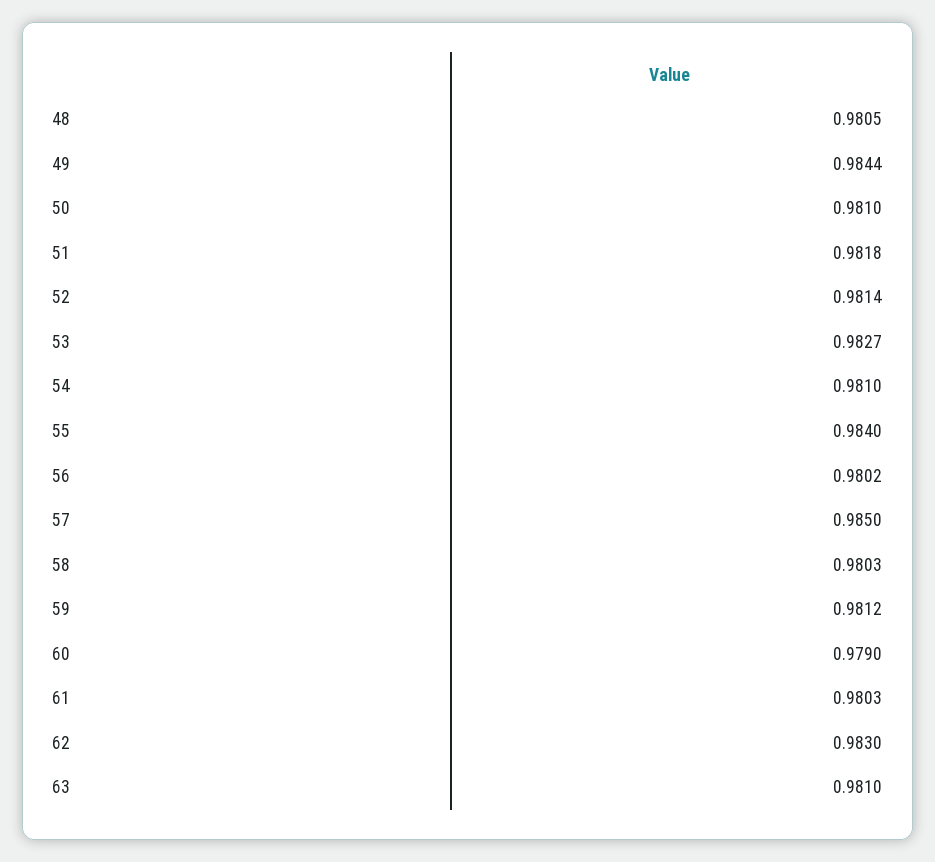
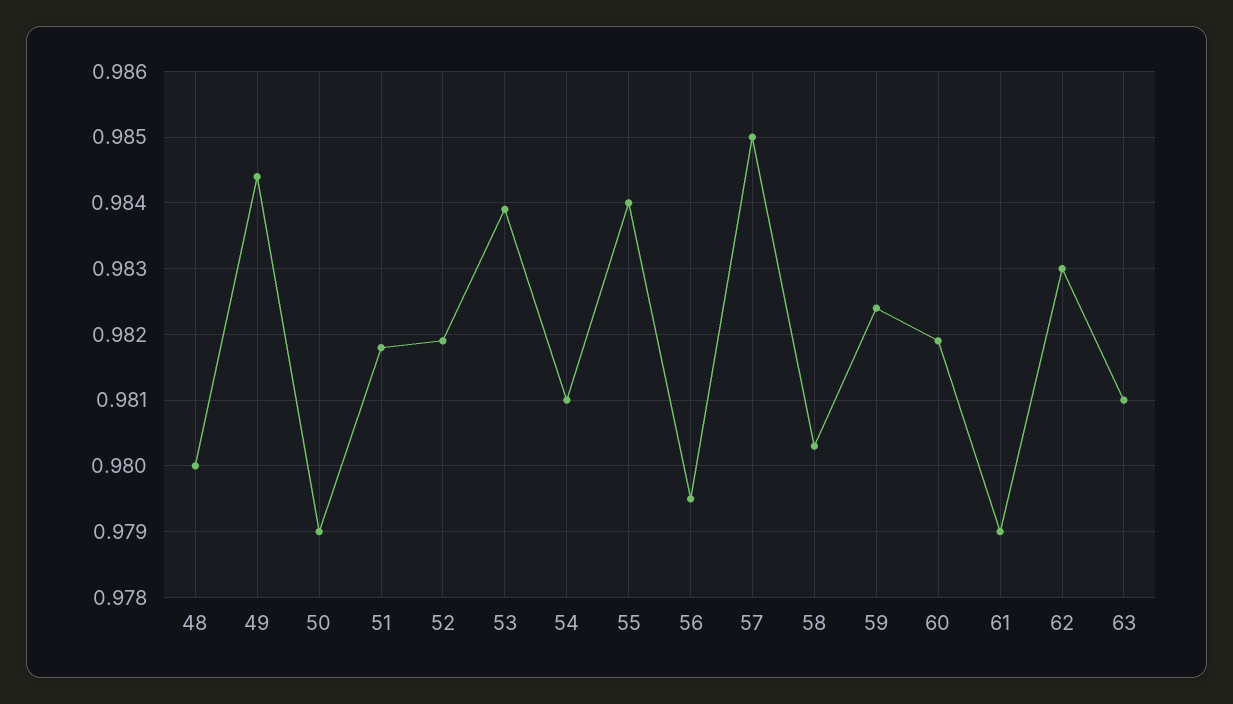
  {
-   "48": 0.9805,
+   "48": 0.98,
    "49": 0.9844,
-   "50": 0.981,
+   "50": 0.979,
    "51": 0.9818,
-   "52": 0.9814,
+   "52": 0.9819,
-   "53": 0.9827,
+   "53": 0.9839,
    "54": 0.981,
    "55": 0.984,
-   "56": 0.9802,
+   "56": 0.9795,
    "57": 0.985,
    "58": 0.9803,
-   "59": 0.9812,
+   "59": 0.9824,
-   "60": 0.979,
+   "60": 0.9819,
-   "61": 0.9803,
+   "61": 0.979,
    "62": 0.983,
    "63": 0.981
  }

